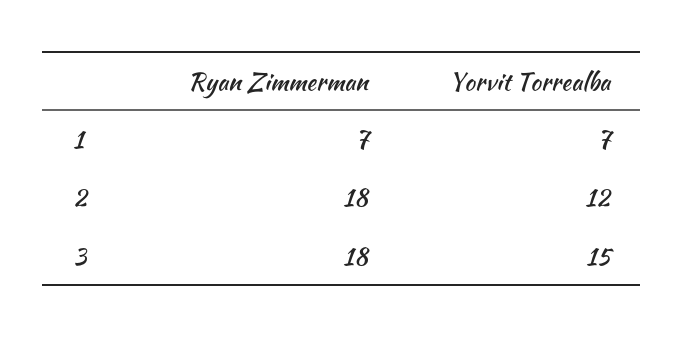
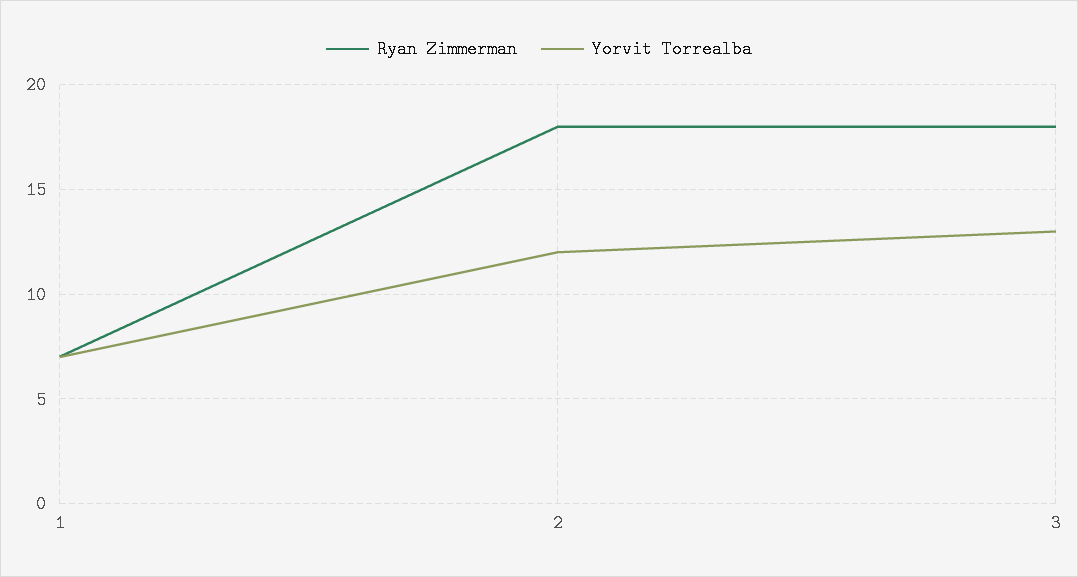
  {
    "Ryan Zimmerman": {
      "1": 7,
      "2": 18,
      "3": 18
    },
    "Yorvit Torrealba": {
      "1": 7,
      "2": 12,
-     "3": 15
+     "3": 13
    }
  }

